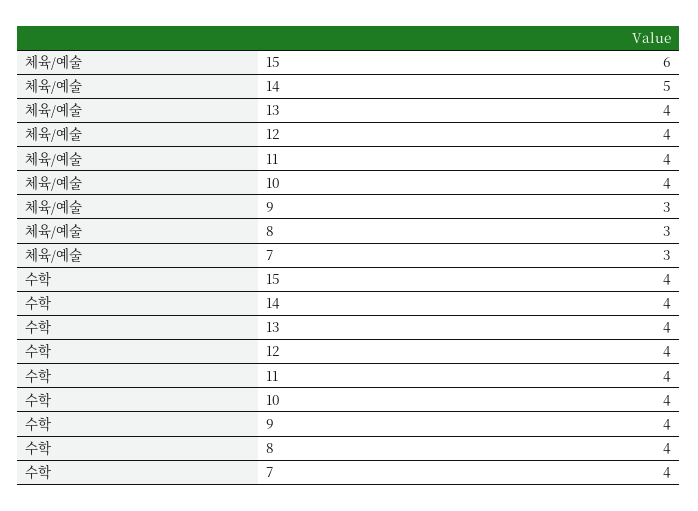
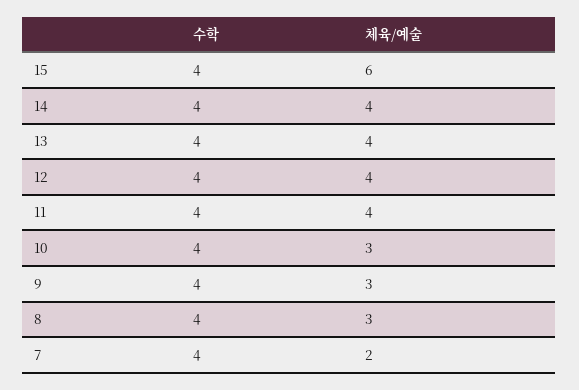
  {
    "체육/예술": {
      "15": 6,
-     "14": 5,
+     "14": 4,
      "13": 4,
      "12": 4,
      "11": 4,
-     "10": 4,
+     "10": 3,
      "9": 3,
      "8": 3,
-     "7": 3
+     "7": 2
    },
    "수학": {
      "15": 4,
      "14": 4,
      "13": 4,
      "12": 4,
      "11": 4,
      "10": 4,
      "9": 4,
      "8": 4,
      "7": 4
    }
  }

